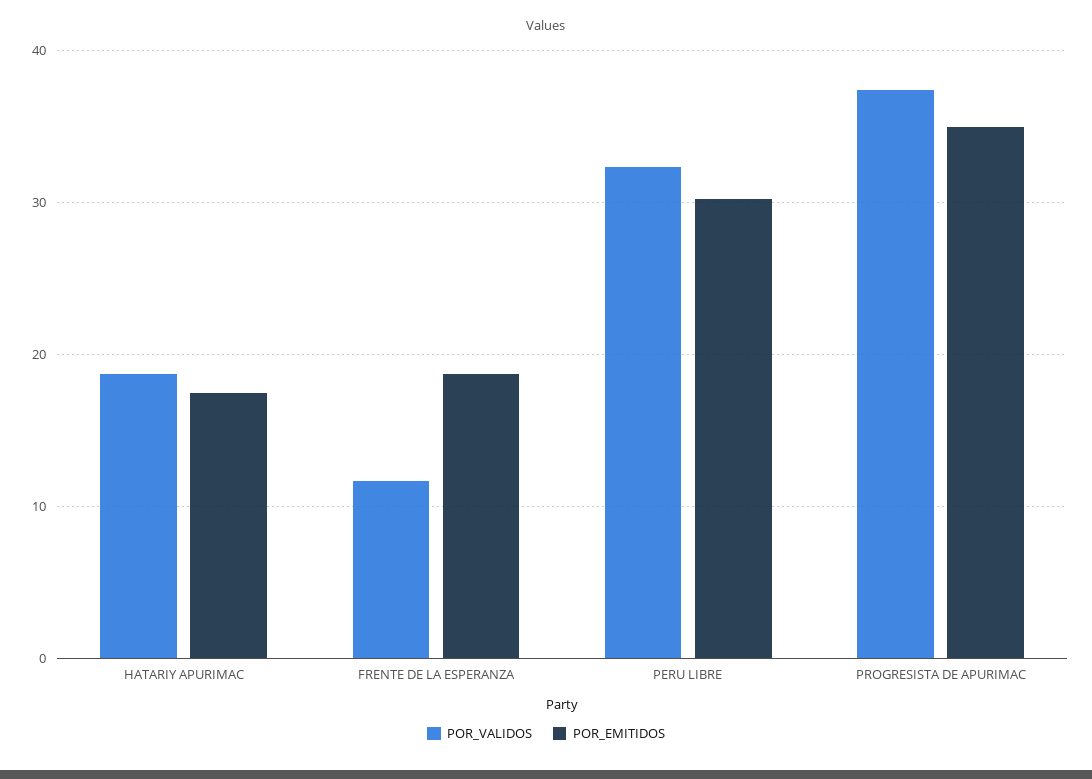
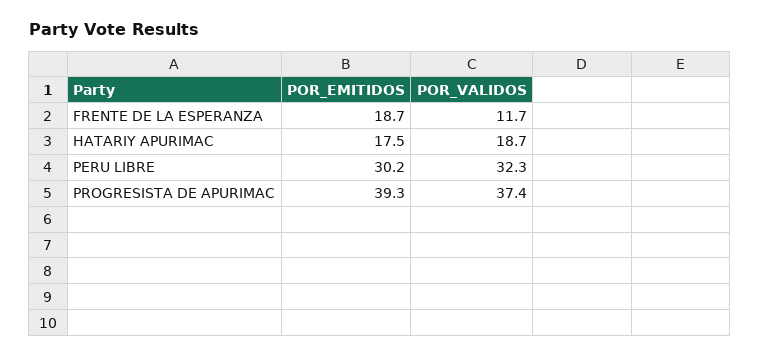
  {
    "POR_VALIDOS": {
      "HATARIY APURIMAC": 18.7,
      "FRENTE DE LA ESPERANZA": 11.7,
      "PERU LIBRE": 32.3,
      "PROGRESISTA DE APURIMAC": 37.4
    },
    "POR_EMITIDOS": {
      "HATARIY APURIMAC": 17.5,
      "FRENTE DE LA ESPERANZA": 18.7,
      "PERU LIBRE": 30.2,
-     "PROGRESISTA DE APURIMAC": 35
+     "PROGRESISTA DE APURIMAC": 39.3
    }
  }

